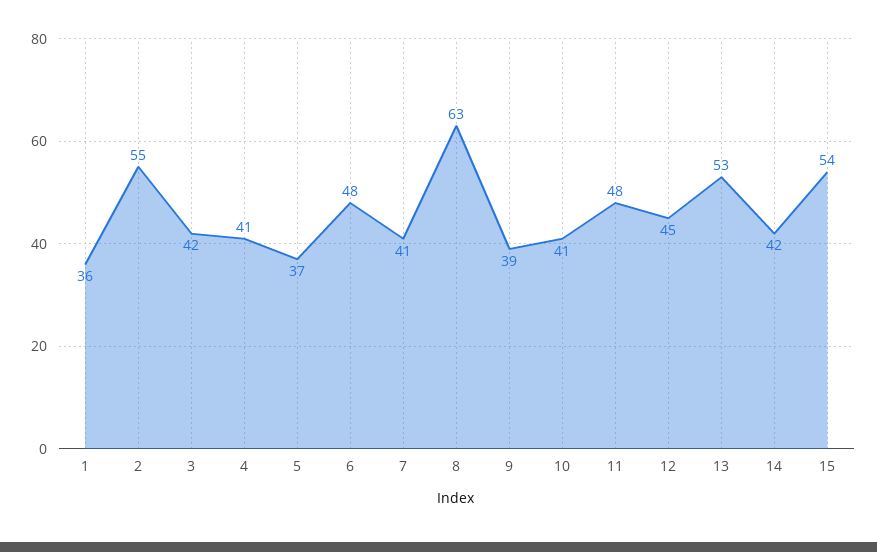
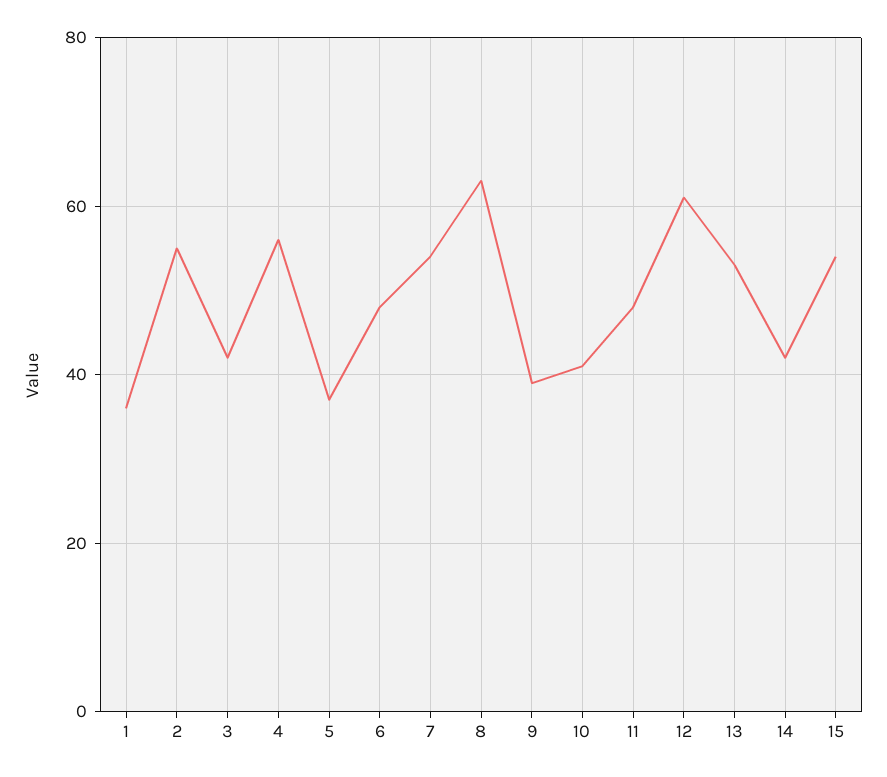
  {
    "1": 36,
    "2": 55,
    "3": 42,
-   "4": 41,
+   "4": 55,
    "5": 37,
    "6": 48,
-   "7": 41,
+   "7": 55,
    "8": 63,
    "9": 39,
    "10": 41,
    "11": 48,
-   "12": 45,
+   "12": 60,
    "13": 53,
    "14": 42,
    "15": 54
  }

